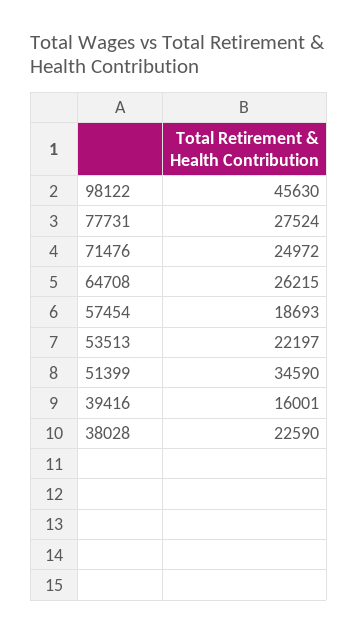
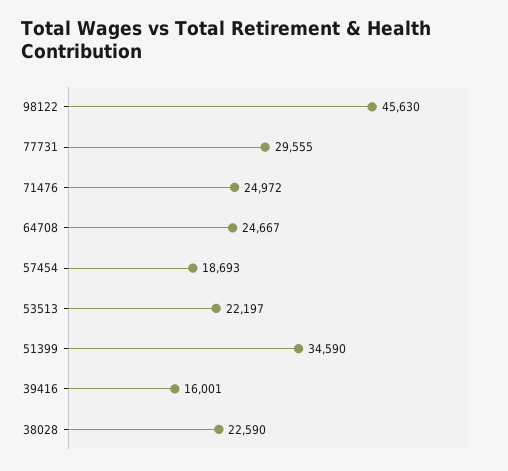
  {
    "98122": 45630,
-   "77731": 27524,
+   "77731": 29555,
    "71476": 24972,
-   "64708": 26215,
+   "64708": 24667,
    "57454": 18693,
    "53513": 22197,
    "51399": 34590,
    "39416": 16001,
    "38028": 22590
  }

